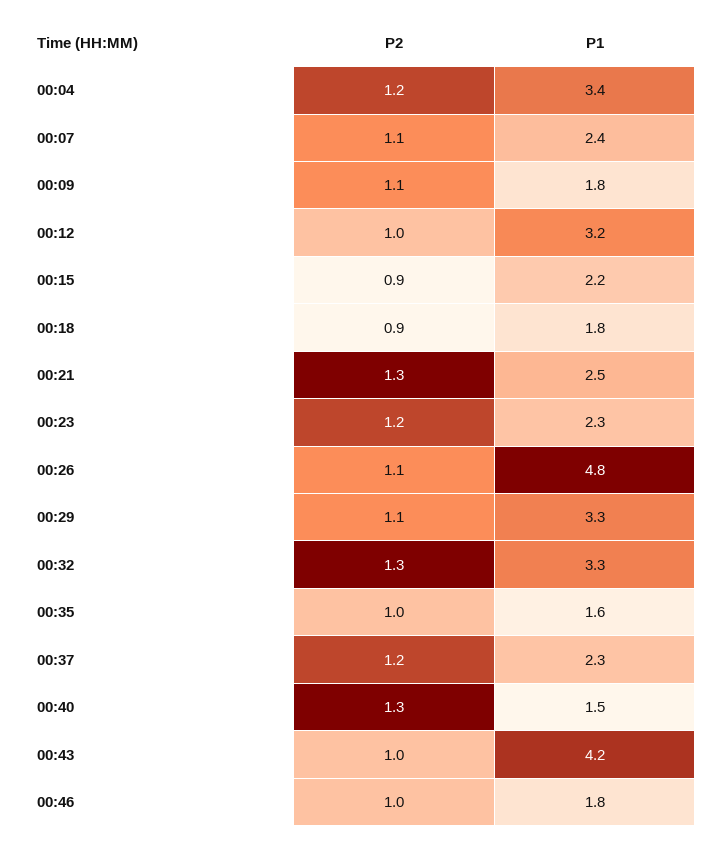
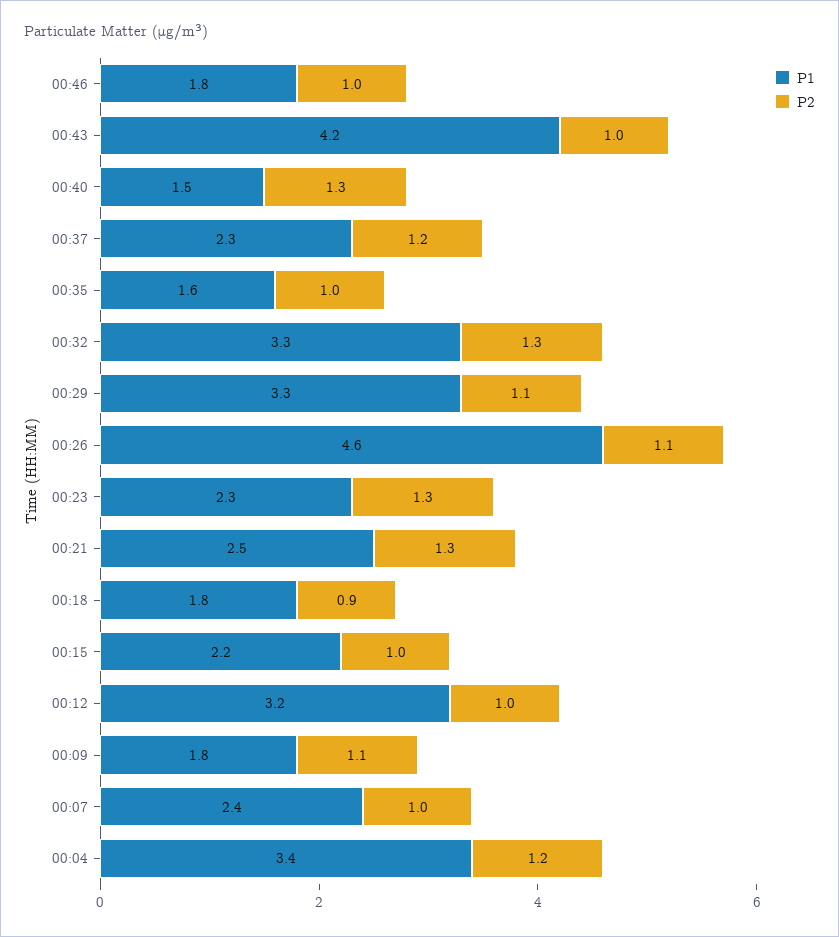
  {
    "P2": {
      "00:04": 1.2,
-     "00:07": 1.1,
+     "00:07": 1,
      "00:09": 1.1,
      "00:12": 1,
-     "00:15": 0.9,
+     "00:15": 1,
      "00:18": 0.9,
      "00:21": 1.3,
-     "00:23": 1.2,
+     "00:23": 1.3,
      "00:26": 1.1,
      "00:29": 1.1,
      "00:32": 1.3,
      "00:35": 1,
      "00:37": 1.2,
      "00:40": 1.3,
      "00:43": 1,
      "00:46": 1
    },
    "P1": {
      "00:04": 3.4,
      "00:07": 2.4,
      "00:09": 1.8,
      "00:12": 3.2,
      "00:15": 2.2,
      "00:18": 1.8,
      "00:21": 2.5,
      "00:23": 2.3,
-     "00:26": 4.8,
+     "00:26": 4.6,
      "00:29": 3.3,
      "00:32": 3.3,
      "00:35": 1.6,
      "00:37": 2.3,
      "00:40": 1.5,
      "00:43": 4.2,
      "00:46": 1.8
    }
  }

